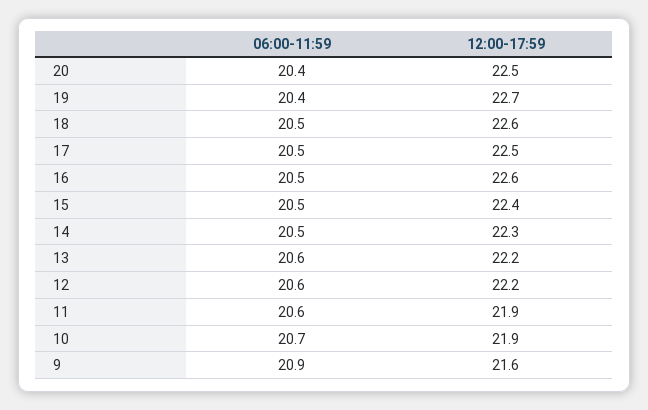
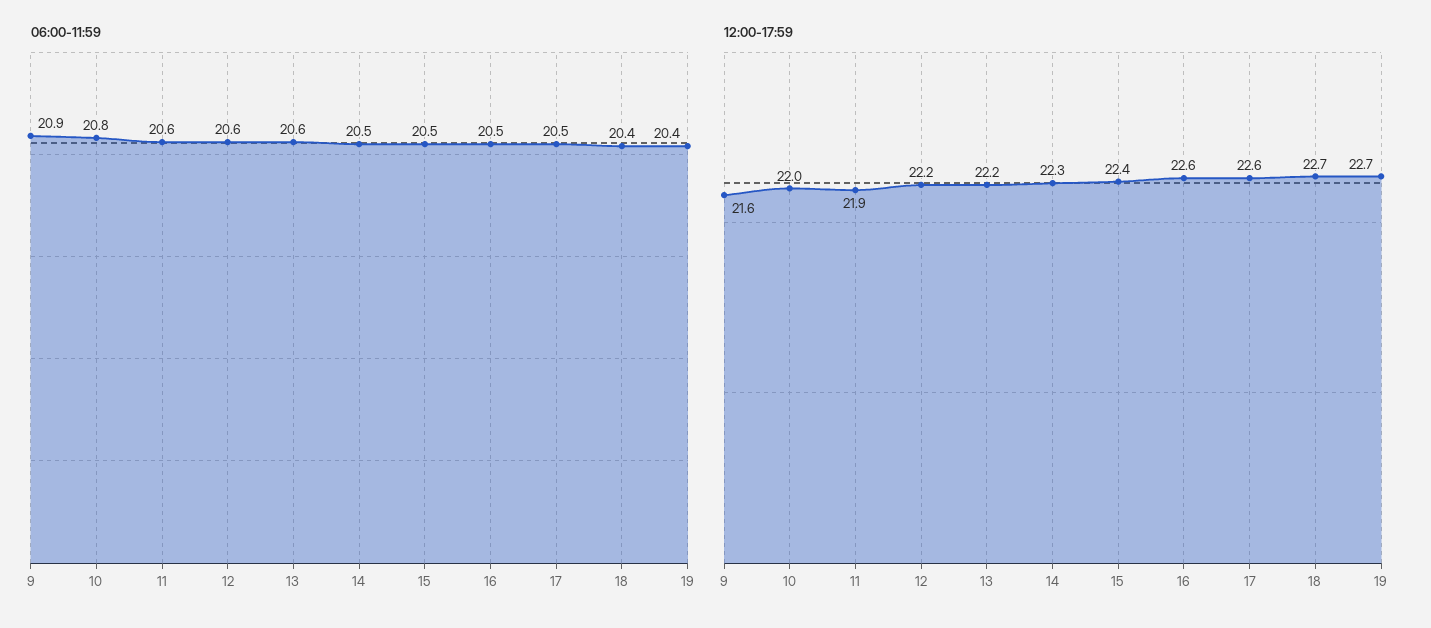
  {
    "06:00-11:59": {
-     "20": 20.4,
      "19": 20.4,
-     "18": 20.5,
+     "18": 20.4,
      "17": 20.5,
      "16": 20.5,
      "15": 20.5,
      "14": 20.5,
      "13": 20.6,
      "12": 20.6,
      "11": 20.6,
-     "10": 20.7,
+     "10": 20.8,
      "9": 20.9
    },
    "12:00-17:59": {
-     "20": 22.5,
      "19": 22.7,
-     "18": 22.6,
+     "18": 22.7,
-     "17": 22.5,
+     "17": 22.6,
      "16": 22.6,
      "15": 22.4,
      "14": 22.3,
      "13": 22.2,
      "12": 22.2,
      "11": 21.9,
-     "10": 21.9,
+     "10": 22,
      "9": 21.6
    }
  }

